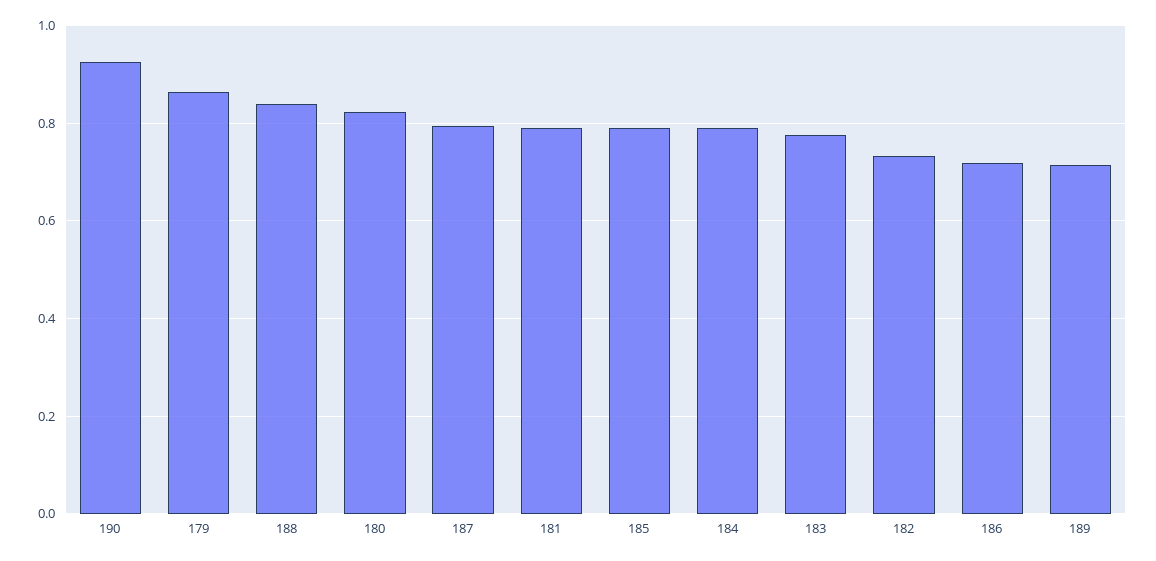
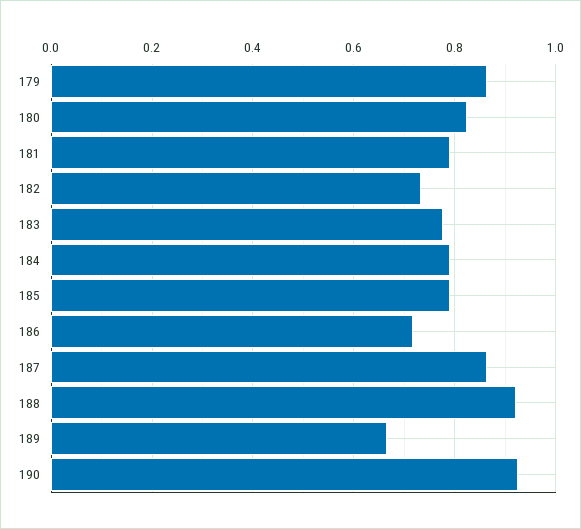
  {
    "190": 0.92,
    "179": 0.86,
-   "188": 0.84,
+   "188": 0.92,
    "180": 0.82,
-   "187": 0.8,
+   "187": 0.86,
    "181": 0.8,
    "185": 0.8,
    "184": 0.78,
    "183": 0.78,
    "182": 0.74,
    "186": 0.72,
-   "189": 0.72
+   "189": 0.66
  }

